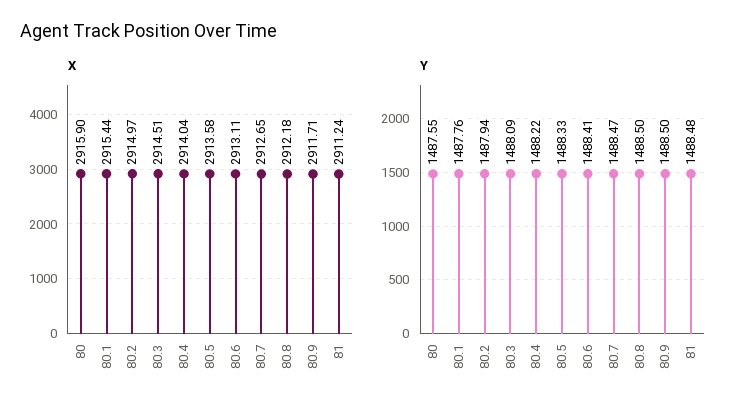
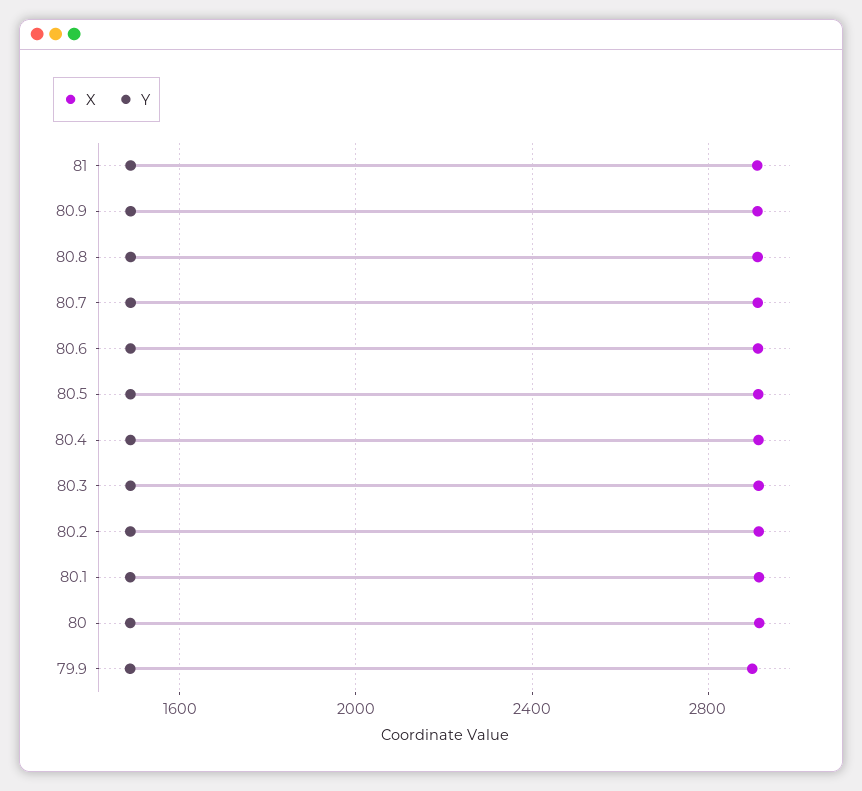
  {
    "X": {
      "80": 2915.9,
      "80.1": 2915.44,
      "80.2": 2914.97,
      "80.3": 2914.51,
      "80.4": 2914.04,
      "80.5": 2913.58,
      "80.6": 2913.11,
      "80.7": 2912.65,
      "80.8": 2912.18,
      "80.9": 2911.71,
-     "81": 2911.24
+     "81": 2911.24,
+     "79.9": 2900
    },
    "Y": {
      "80": 1487.55,
      "80.1": 1487.76,
      "80.2": 1487.94,
      "80.3": 1488.09,
      "80.4": 1488.22,
      "80.5": 1488.33,
      "80.6": 1488.41,
      "80.7": 1488.47,
      "80.8": 1488.5,
      "80.9": 1488.5,
-     "81": 1488.48
+     "81": 1488.48,
+     "79.9": 1500
    }
  }

